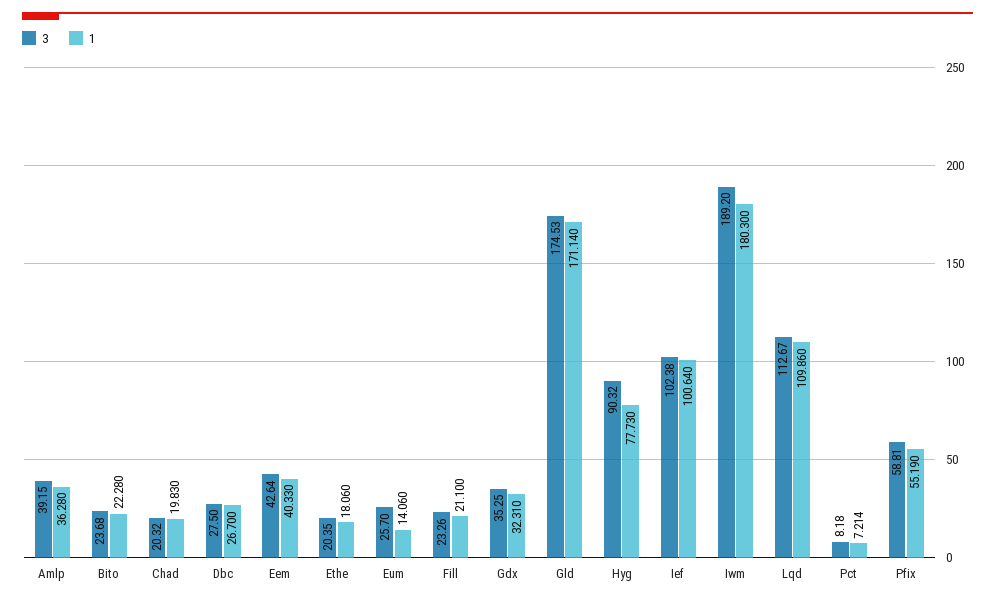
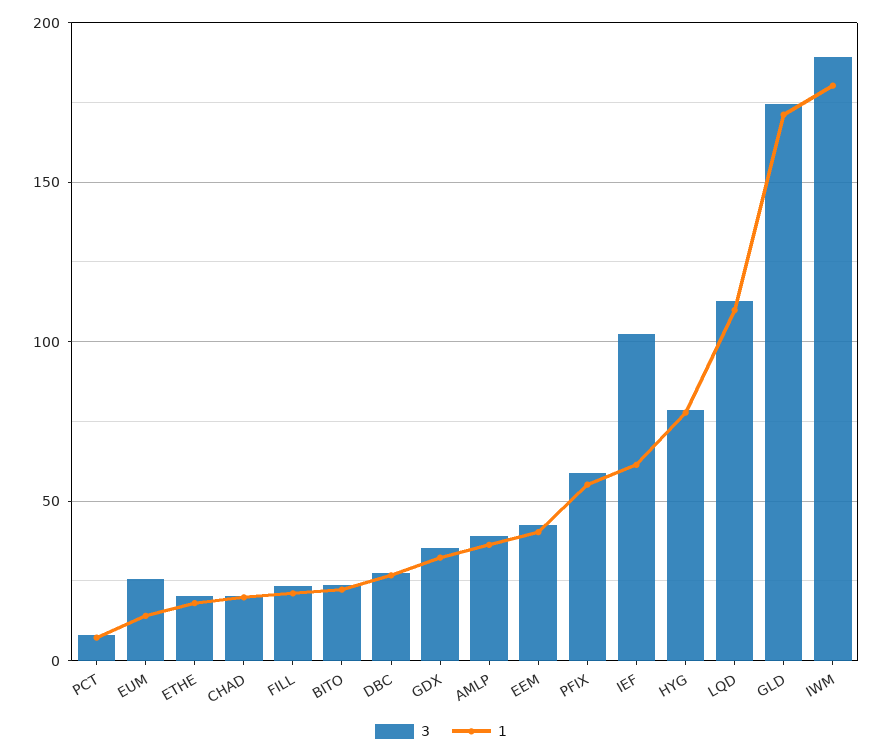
  {
    "3": {
      "Amlp": 39.15,
      "Bito": 23.68,
      "Chad": 20.32,
      "Dbc": 27.5,
      "Eem": 42.64,
      "Ethe": 20.35,
      "Eum": 25.7,
      "Fill": 23.26,
      "Gdx": 35.25,
      "Gld": 174.53,
-     "Hyg": 90.32,
+     "Hyg": 80,
      "Ief": 102.38,
      "Iwm": 189.2,
      "Lqd": 112.67,
      "Pct": 8.18,
      "Pfix": 58.81
    },
    "1": {
      "Amlp": 36.28,
      "Bito": 22.28,
      "Chad": 19.83,
      "Dbc": 26.7,
      "Eem": 40.33,
      "Ethe": 18.06,
      "Eum": 14.06,
      "Fill": 21.1,
      "Gdx": 32.31,
      "Gld": 171.14,
      "Hyg": 77.73,
-     "Ief": 100.64,
+     "Ief": 60,
      "Iwm": 180.3,
      "Lqd": 109.86,
      "Pct": 7.214,
      "Pfix": 55.19
    }
  }

